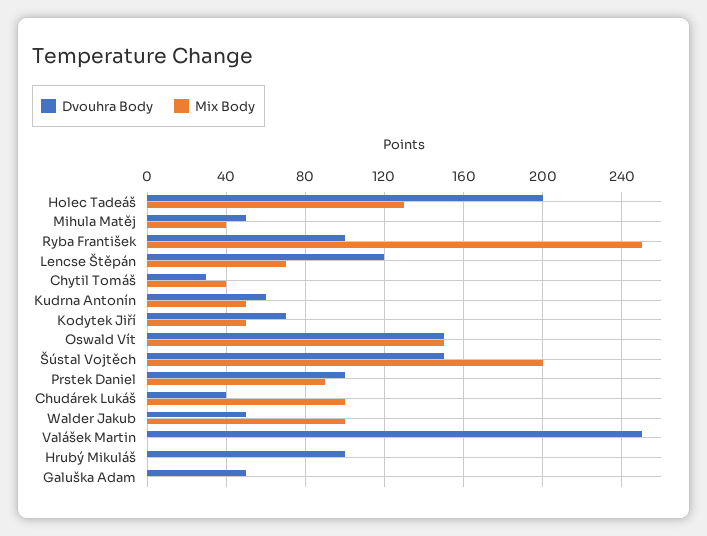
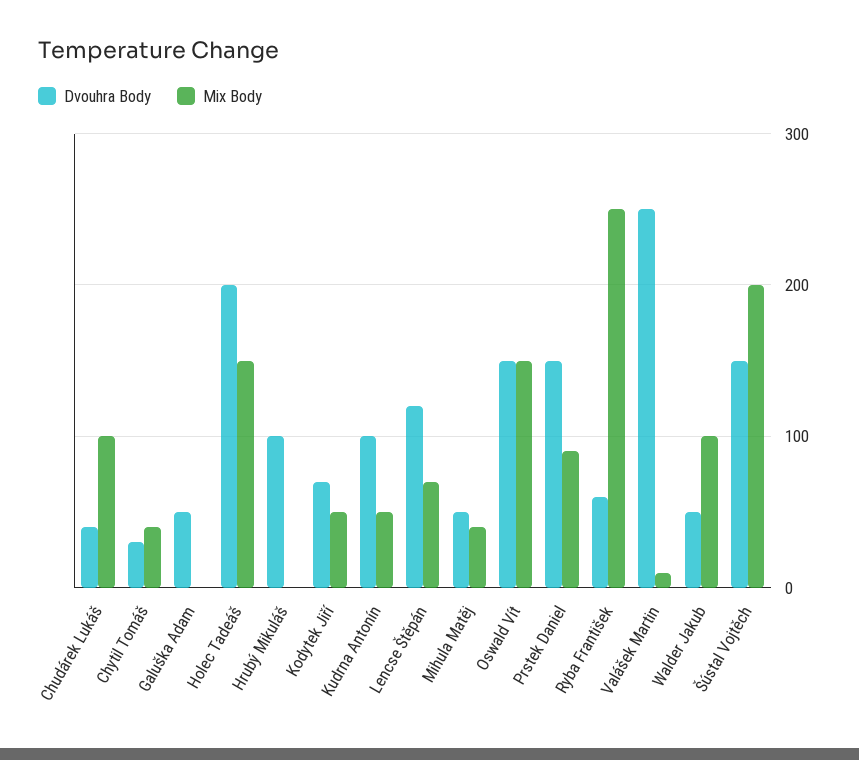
  {
    "Dvouhra Body": {
      "Holec Tadeáš": 200,
      "Mihula Matěj": 50,
-     "Ryba František": 100,
+     "Ryba František": 60,
      "Lencse Štěpán": 120,
      "Chytil Tomáš": 30,
-     "Kudrna Antonín": 60,
+     "Kudrna Antonín": 100,
      "Kodytek Jiří": 70,
      "Oswald Vít": 150,
      "Šústal Vojtěch": 150,
-     "Prstek Daniel": 100,
+     "Prstek Daniel": 150,
      "Chudárek Lukáš": 40,
      "Walder Jakub": 50,
      "Valášek Martin": 250,
      "Hrubý Mikuláš": 100,
      "Galuška Adam": 50
    },
    "Mix Body": {
-     "Holec Tadeáš": 130,
+     "Holec Tadeáš": 150,
      "Mihula Matěj": 40,
      "Ryba František": 250,
      "Lencse Štěpán": 70,
      "Chytil Tomáš": 40,
      "Kudrna Antonín": 50,
      "Kodytek Jiří": 50,
      "Oswald Vít": 150,
      "Šústal Vojtěch": 200,
      "Prstek Daniel": 90,
      "Chudárek Lukáš": 100,
      "Walder Jakub": 100,
-     "Valášek Martin": 0,
+     "Valášek Martin": 10,
      "Hrubý Mikuláš": 0,
      "Galuška Adam": 0
    }
  }

